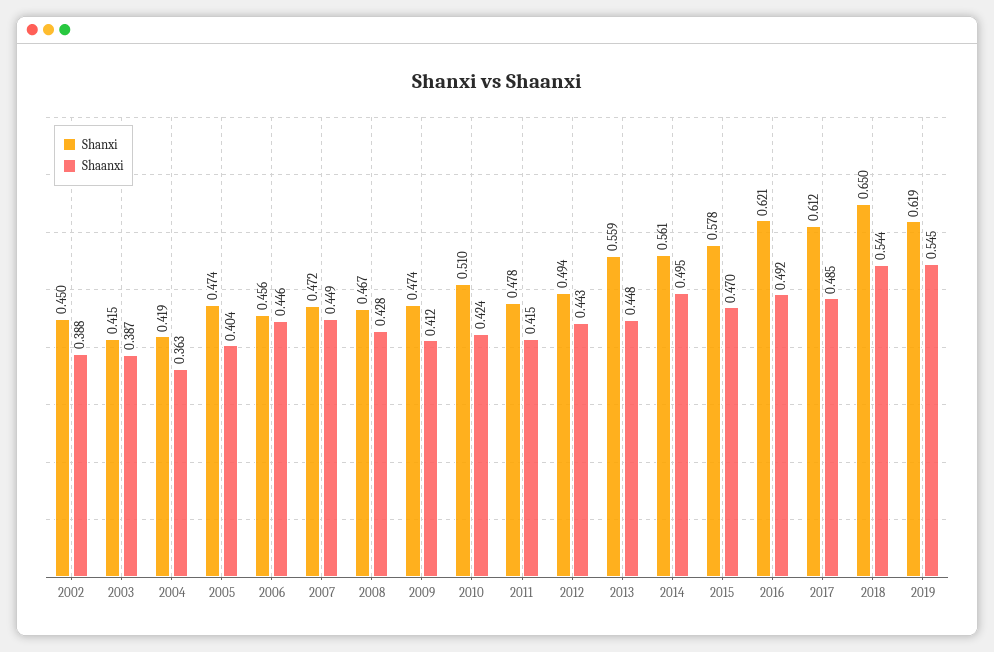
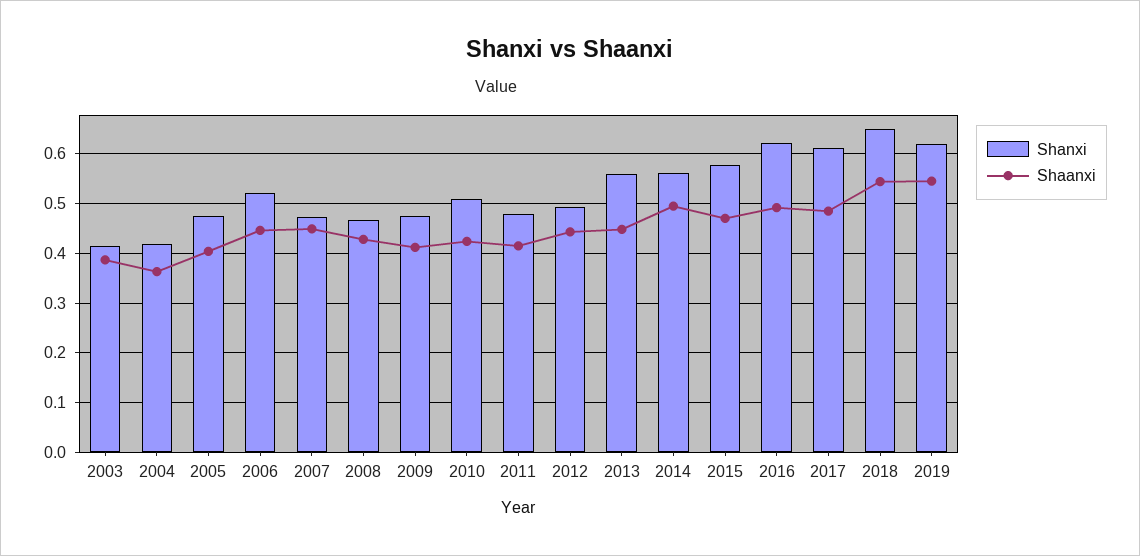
  {
    "Shanxi": {
-     "2002": 0.45,
      "2003": 0.415,
      "2004": 0.419,
      "2005": 0.474,
-     "2006": 0.456,
+     "2006": 0.52,
      "2007": 0.472,
      "2008": 0.467,
      "2009": 0.474,
      "2010": 0.51,
      "2011": 0.478,
      "2012": 0.494,
      "2013": 0.559,
      "2014": 0.561,
      "2015": 0.578,
      "2016": 0.621,
      "2017": 0.612,
      "2018": 0.65,
      "2019": 0.619
    },
    "Shaanxi": {
-     "2002": 0.388,
      "2003": 0.387,
      "2004": 0.363,
      "2005": 0.404,
      "2006": 0.446,
      "2007": 0.449,
      "2008": 0.428,
      "2009": 0.412,
      "2010": 0.424,
      "2011": 0.415,
      "2012": 0.443,
      "2013": 0.448,
      "2014": 0.495,
      "2015": 0.47,
      "2016": 0.492,
      "2017": 0.485,
      "2018": 0.544,
      "2019": 0.545
    }
  }

